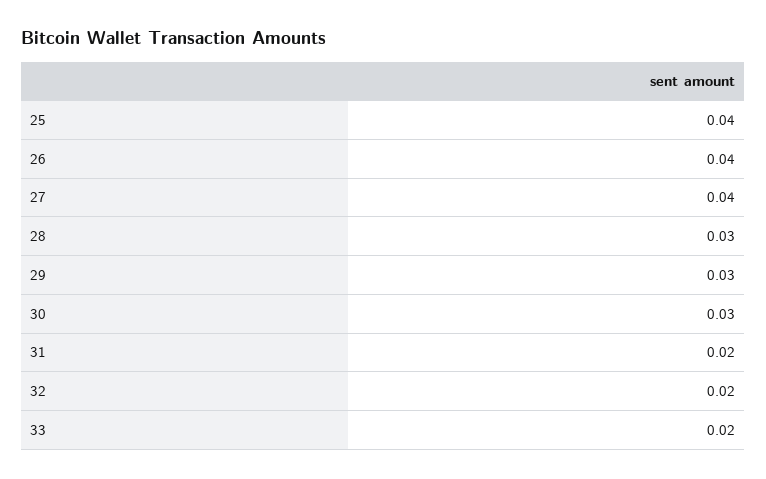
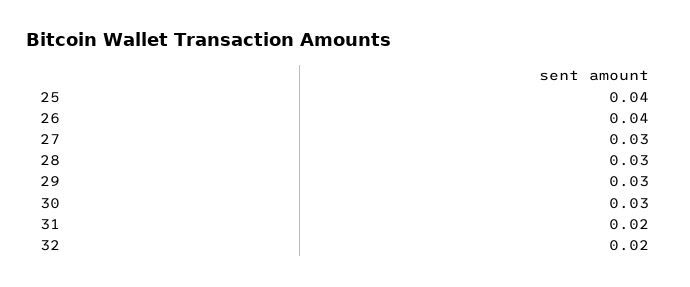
  {
    "25": 0.04,
    "26": 0.04,
-   "27": 0.04,
+   "27": 0.03,
    "28": 0.03,
    "29": 0.03,
    "30": 0.03,
    "31": 0.02,
-   "32": 0.02,
+   "32": 0.02
-   "33": 0.02
  }

